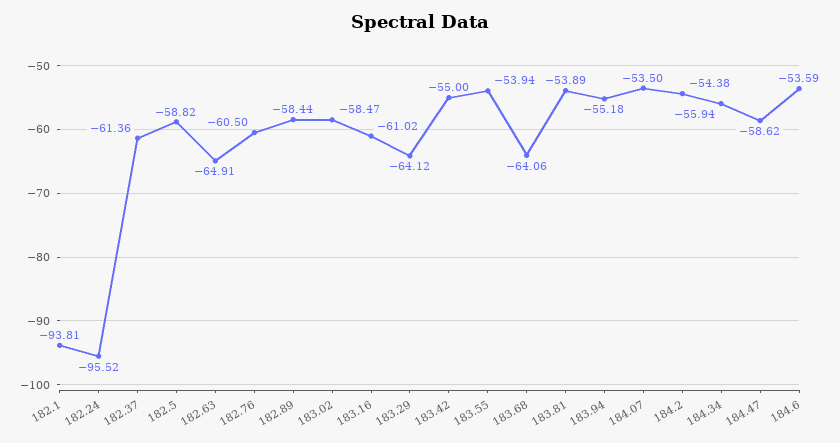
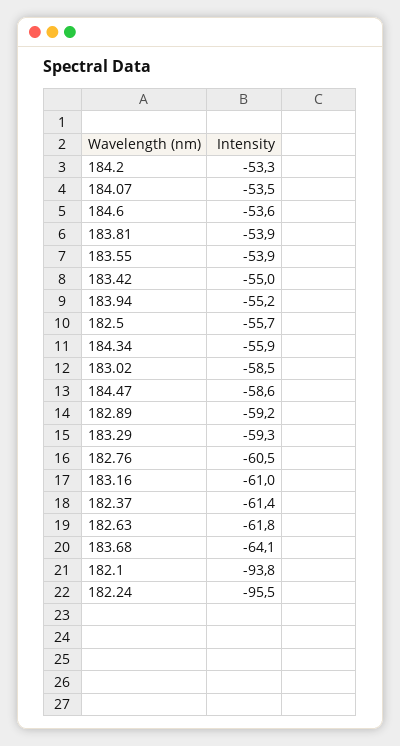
  {
    "182.1": -93.81,
    "182.24": -95.52,
    "182.37": -61.36,
-   "182.5": -58.82,
+   "182.5": -55.7,
-   "182.63": -64.91,
+   "182.63": -61.8,
    "182.76": -60.5,
-   "182.89": -58.44,
+   "182.89": -59.2,
    "183.02": -58.47,
    "183.16": -61.02,
-   "183.29": -64.12,
+   "183.29": -59.3,
    "183.42": -55,
    "183.55": -53.94,
    "183.68": -64.06,
    "183.81": -53.89,
    "183.94": -55.18,
    "184.07": -53.5,
-   "184.2": -54.38,
+   "184.2": -53.3,
    "184.34": -55.94,
    "184.47": -58.62,
    "184.6": -53.59
  }

